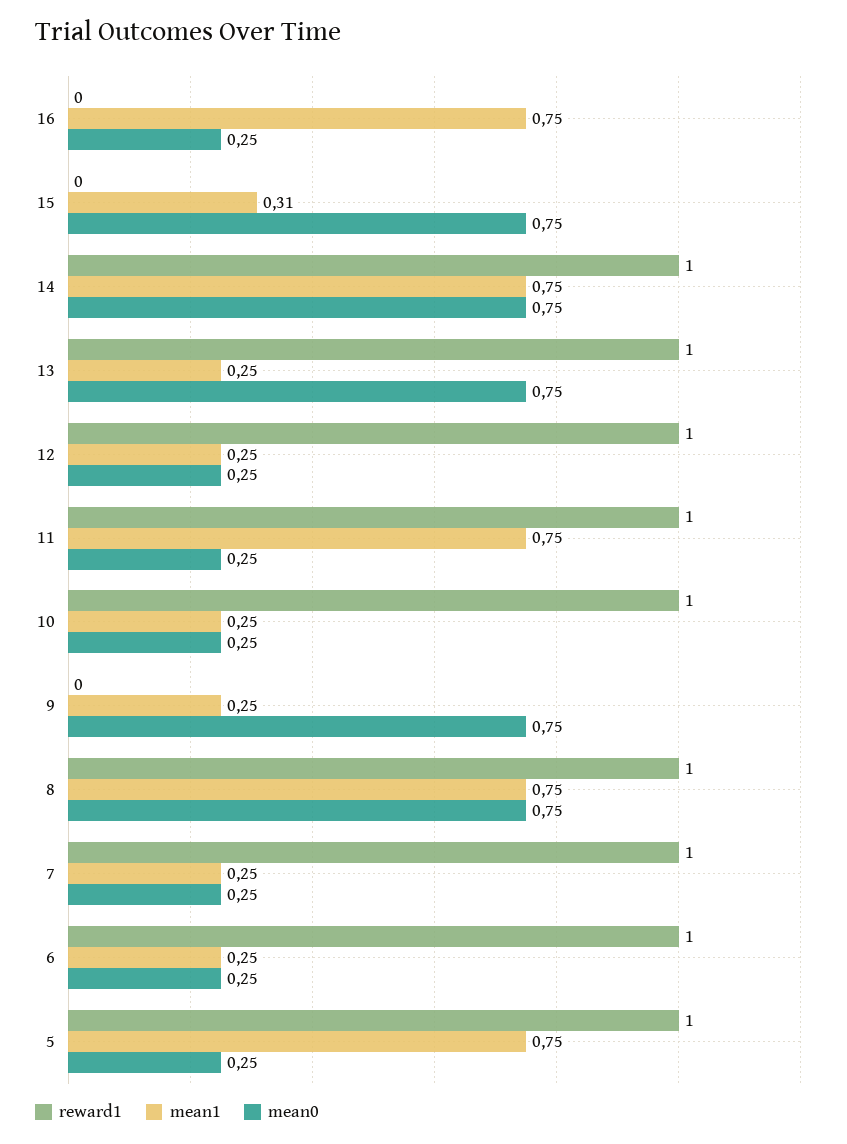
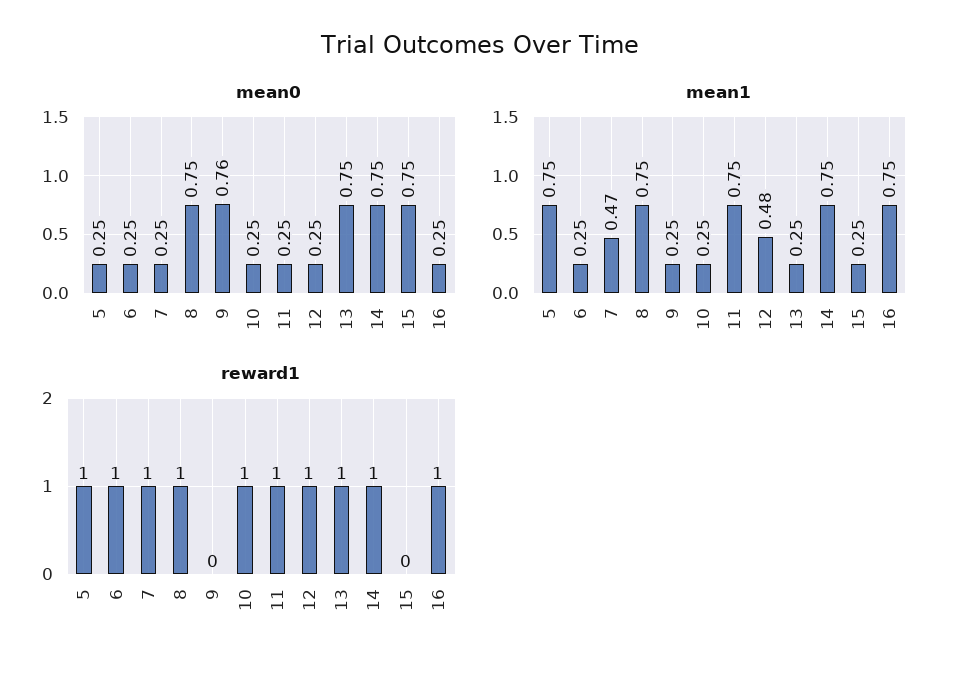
  {
    "reward1": {
-     "16": 0,
+     "16": 1,
      "15": 0,
      "14": 1,
      "13": 1,
      "12": 1,
      "11": 1,
      "10": 1,
      "9": 0,
      "8": 1,
      "7": 1,
      "6": 1,
      "5": 1
    },
    "mean1": {
      "16": 0.75,
-     "15": 0.31,
+     "15": 0.25,
      "14": 0.75,
      "13": 0.25,
-     "12": 0.25,
+     "12": 0.48,
      "11": 0.75,
      "10": 0.25,
      "9": 0.25,
      "8": 0.75,
-     "7": 0.25,
+     "7": 0.47,
      "6": 0.25,
      "5": 0.75
    },
    "mean0": {
      "16": 0.25,
      "15": 0.75,
      "14": 0.75,
      "13": 0.75,
      "12": 0.25,
      "11": 0.25,
      "10": 0.25,
-     "9": 0.75,
+     "9": 0.76,
      "8": 0.75,
      "7": 0.25,
      "6": 0.25,
      "5": 0.25
    }
  }

